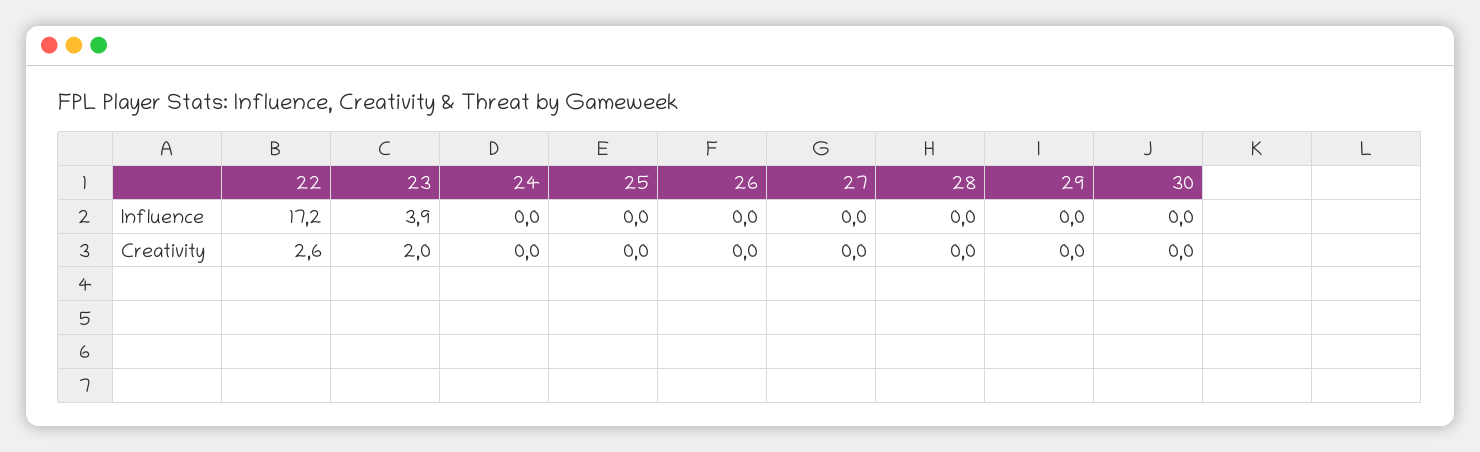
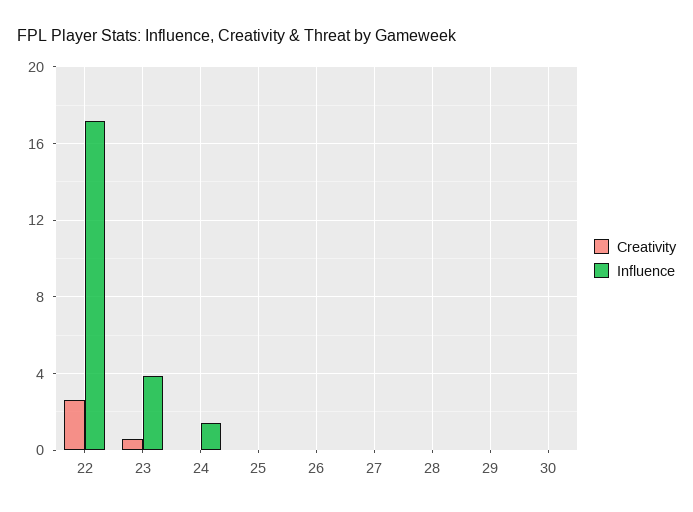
  {
    "Influence": {
      "22": 17.2,
      "23": 3.9,
-     "24": 0,
+     "24": 1.5,
      "25": 0,
      "26": 0,
      "27": 0,
      "28": 0,
      "29": 0,
      "30": 0
    },
    "Creativity": {
      "22": 2.6,
-     "23": 2,
+     "23": 0.5,
      "24": 0,
      "25": 0,
      "26": 0,
      "27": 0,
      "28": 0,
      "29": 0,
      "30": 0
    }
  }

